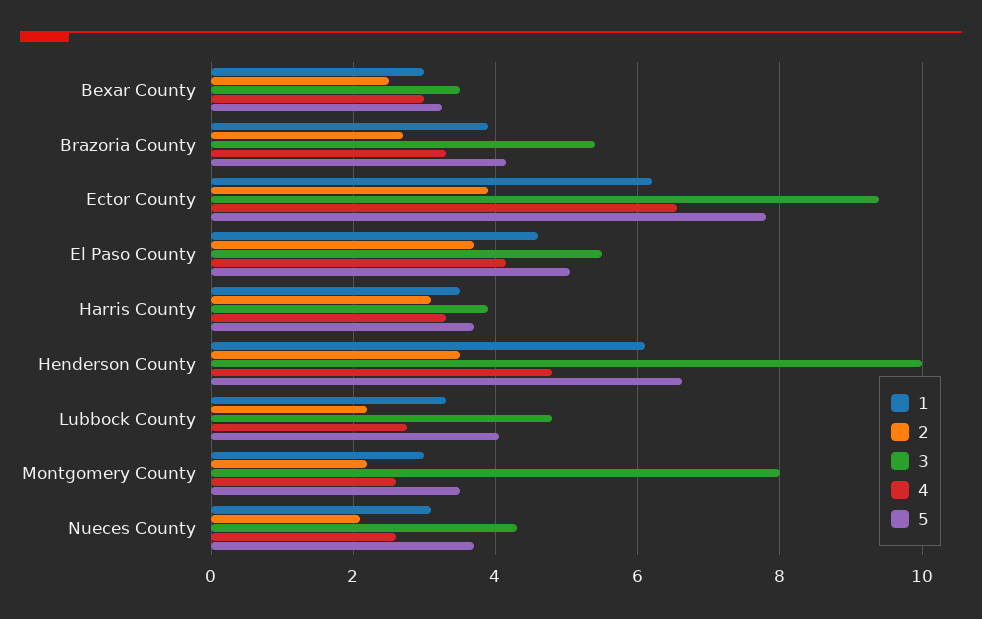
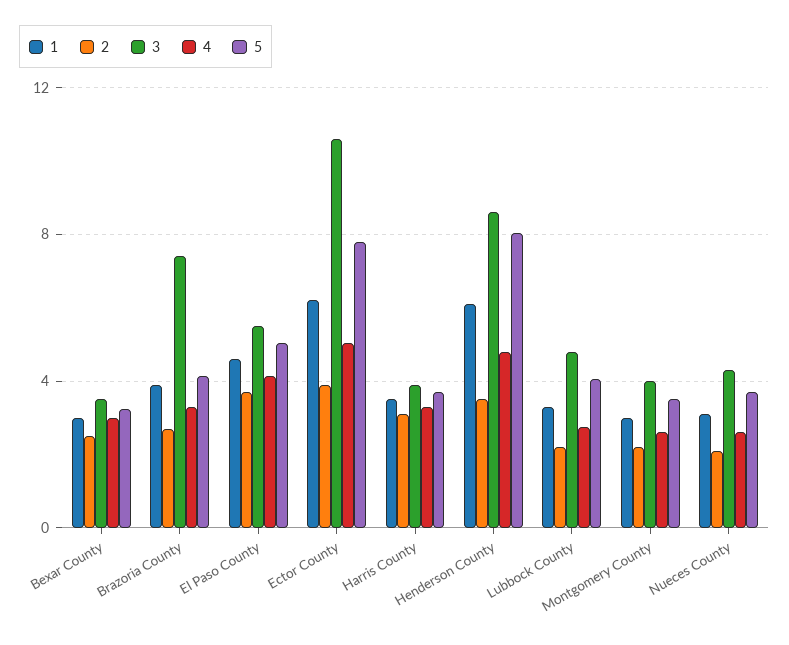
  {
    "1": {
      "Bexar County": 3,
      "Brazoria County": 4,
      "Ector County": 6.2,
      "El Paso County": 4.6,
      "Harris County": 3.6,
      "Henderson County": 6.2,
      "Lubbock County": 3.4,
      "Montgomery County": 3,
      "Nueces County": 3.2
    },
    "2": {
      "Bexar County": 2.6,
      "Brazoria County": 2.8,
      "Ector County": 4,
      "El Paso County": 3.8,
      "Harris County": 3.2,
      "Henderson County": 3.6,
      "Lubbock County": 2.2,
      "Montgomery County": 2.2,
      "Nueces County": 2.2
    },
    "3": {
      "Bexar County": 3.6,
-     "Brazoria County": 5.4,
+     "Brazoria County": 7.5,
-     "Ector County": 9.4,
+     "Ector County": 10.5,
      "El Paso County": 5.6,
      "Harris County": 4,
-     "Henderson County": 10,
+     "Henderson County": 8.5,
      "Lubbock County": 4.8,
-     "Montgomery County": 8,
+     "Montgomery County": 4,
      "Nueces County": 4.4
    },
    "4": {
      "Bexar County": 3,
      "Brazoria County": 3.4,
-     "Ector County": 6.6,
+     "Ector County": 5,
      "El Paso County": 4.2,
      "Harris County": 3.4,
      "Henderson County": 4.8,
      "Lubbock County": 2.8,
      "Montgomery County": 2.6,
      "Nueces County": 2.6
    },
    "5": {
      "Bexar County": 3.2,
      "Brazoria County": 4.2,
      "Ector County": 7.8,
      "El Paso County": 5,
      "Harris County": 3.8,
-     "Henderson County": 6.6,
+     "Henderson County": 8,
      "Lubbock County": 4,
      "Montgomery County": 3.6,
      "Nueces County": 3.8
    }
  }

